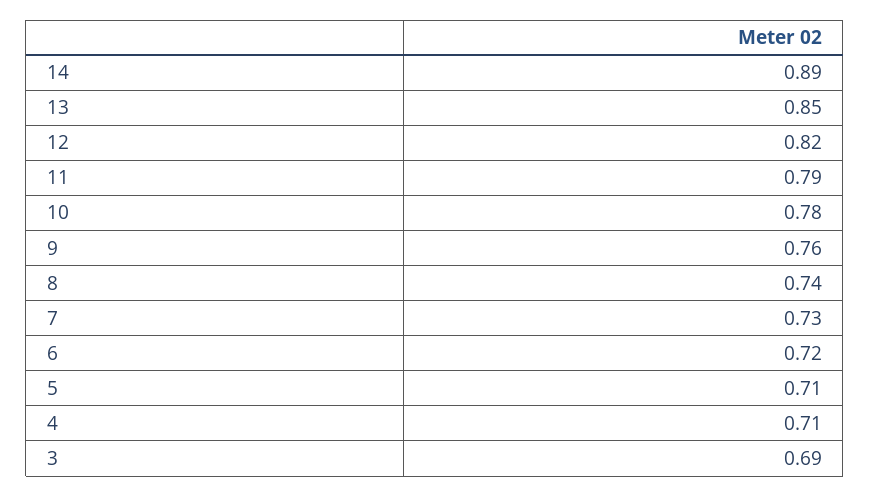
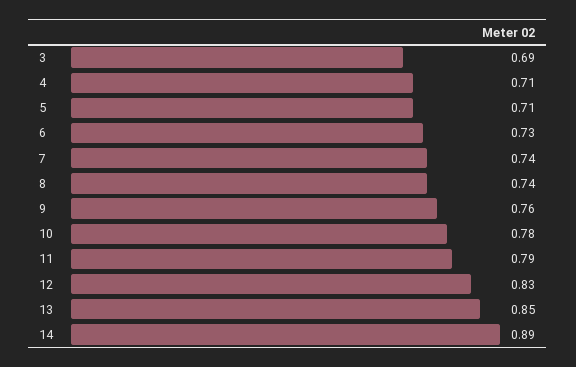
  {
    "14": 0.89,
    "13": 0.85,
-   "12": 0.82,
+   "12": 0.83,
    "11": 0.79,
    "10": 0.78,
    "9": 0.76,
    "8": 0.74,
-   "7": 0.73,
+   "7": 0.74,
-   "6": 0.72,
+   "6": 0.73,
    "5": 0.71,
    "4": 0.71,
    "3": 0.69
  }

